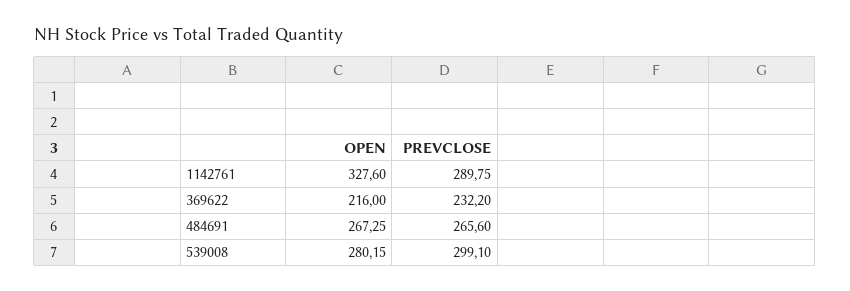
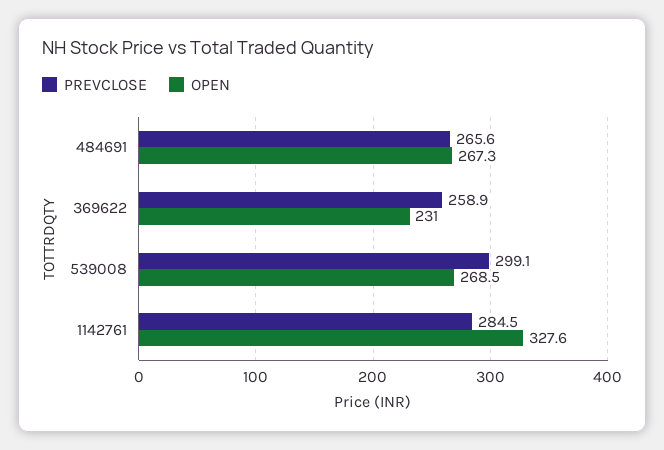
  {
    "OPEN": {
      "1142761": 327.6,
-     "369622": 216,
+     "369622": 231,
      "484691": 267.25,
-     "539008": 280.15
+     "539008": 268.5
    },
    "PREVCLOSE": {
-     "1142761": 289.75,
+     "1142761": 284.5,
-     "369622": 232.2,
+     "369622": 258.9,
      "484691": 265.6,
      "539008": 299.1
    }
  }

